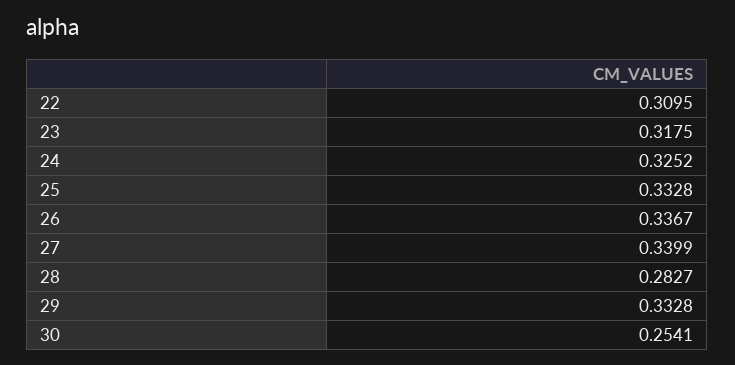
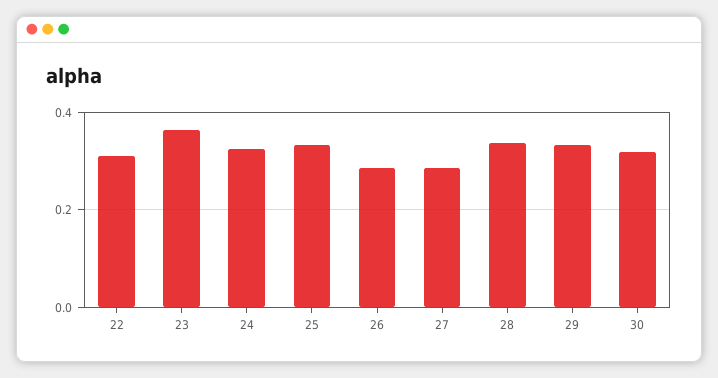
  {
    "22": 0.3095,
-   "23": 0.3175,
+   "23": 0.36,
    "24": 0.3252,
    "25": 0.3328,
-   "26": 0.3367,
+   "26": 0.28,
-   "27": 0.3399,
+   "27": 0.28,
-   "28": 0.2827,
+   "28": 0.34,
    "29": 0.3328,
-   "30": 0.2541
+   "30": 0.32
  }

